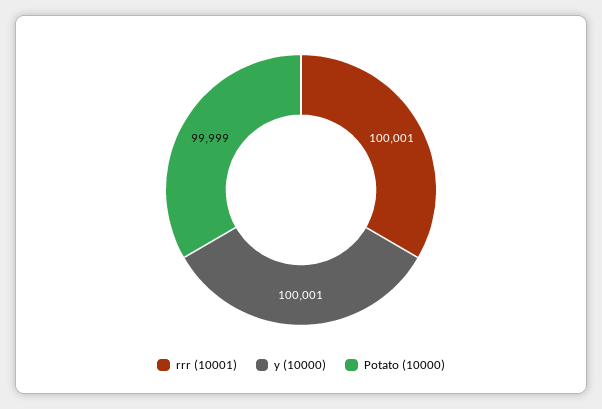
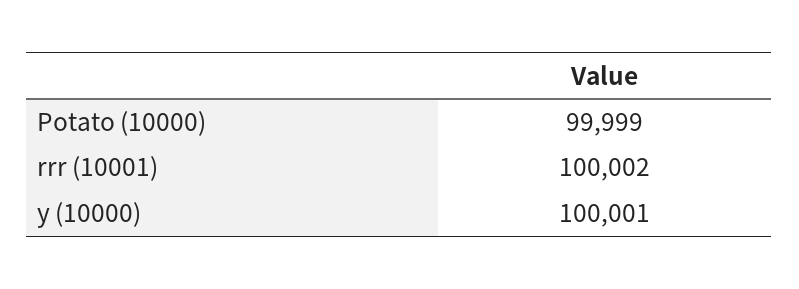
  {
-   "rrr (10001)": 100001,
+   "rrr (10001)": 100002,
    "y (10000)": 100001,
    "Potato (10000)": 99999
  }

